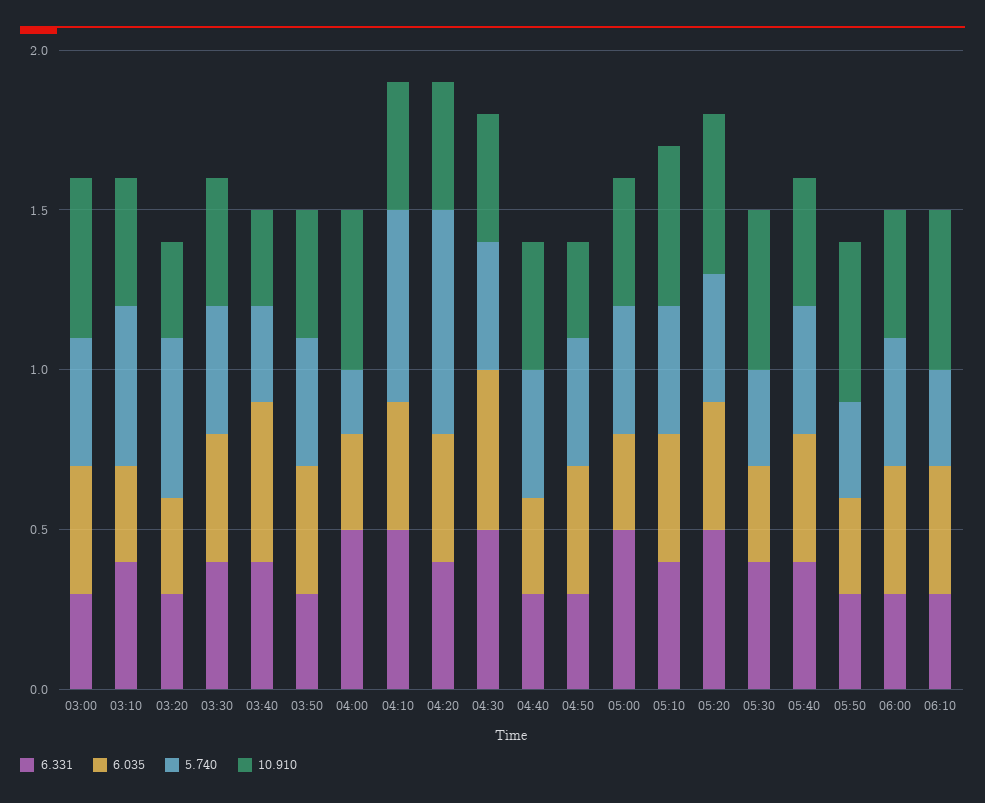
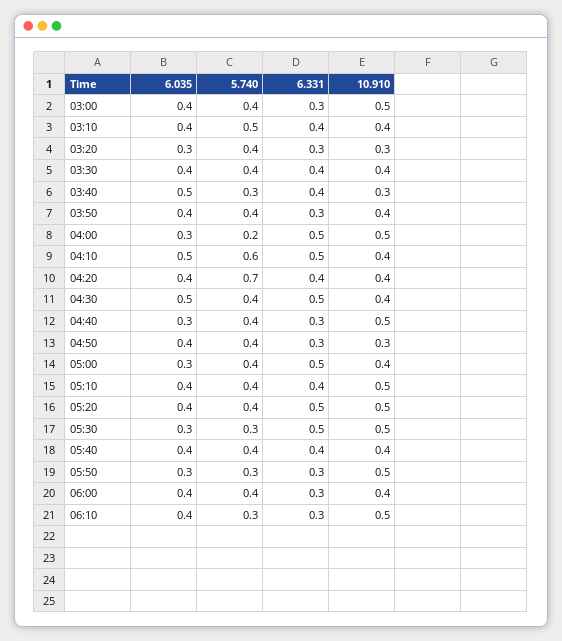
  {
    "6.331": {
      "03:00": 0.3,
      "03:10": 0.4,
      "03:20": 0.3,
      "03:30": 0.4,
      "03:40": 0.4,
      "03:50": 0.3,
      "04:00": 0.5,
      "04:10": 0.5,
      "04:20": 0.4,
      "04:30": 0.5,
      "04:40": 0.3,
      "04:50": 0.3,
      "05:00": 0.5,
      "05:10": 0.4,
      "05:20": 0.5,
-     "05:30": 0.4,
+     "05:30": 0.5,
      "05:40": 0.4,
      "05:50": 0.3,
      "06:00": 0.3,
      "06:10": 0.3
    },
    "6.035": {
      "03:00": 0.4,
-     "03:10": 0.3,
+     "03:10": 0.4,
      "03:20": 0.3,
      "03:30": 0.4,
      "03:40": 0.5,
      "03:50": 0.4,
      "04:00": 0.3,
-     "04:10": 0.4,
+     "04:10": 0.5,
      "04:20": 0.4,
      "04:30": 0.5,
      "04:40": 0.3,
      "04:50": 0.4,
      "05:00": 0.3,
      "05:10": 0.4,
      "05:20": 0.4,
      "05:30": 0.3,
      "05:40": 0.4,
      "05:50": 0.3,
      "06:00": 0.4,
      "06:10": 0.4
    },
    "5.740": {
      "03:00": 0.4,
      "03:10": 0.5,
-     "03:20": 0.5,
+     "03:20": 0.4,
      "03:30": 0.4,
      "03:40": 0.3,
      "03:50": 0.4,
      "04:00": 0.2,
      "04:10": 0.6,
      "04:20": 0.7,
      "04:30": 0.4,
      "04:40": 0.4,
      "04:50": 0.4,
      "05:00": 0.4,
      "05:10": 0.4,
      "05:20": 0.4,
      "05:30": 0.3,
      "05:40": 0.4,
      "05:50": 0.3,
      "06:00": 0.4,
      "06:10": 0.3
    },
    "10.910": {
      "03:00": 0.5,
      "03:10": 0.4,
      "03:20": 0.3,
      "03:30": 0.4,
      "03:40": 0.3,
      "03:50": 0.4,
      "04:00": 0.5,
      "04:10": 0.4,
      "04:20": 0.4,
      "04:30": 0.4,
-     "04:40": 0.4,
+     "04:40": 0.5,
      "04:50": 0.3,
      "05:00": 0.4,
      "05:10": 0.5,
      "05:20": 0.5,
      "05:30": 0.5,
      "05:40": 0.4,
      "05:50": 0.5,
      "06:00": 0.4,
      "06:10": 0.5
    }
  }

